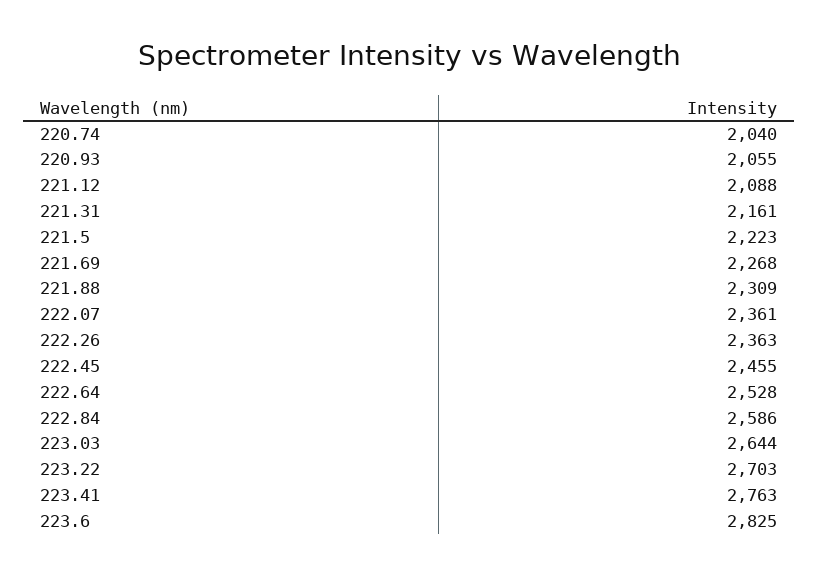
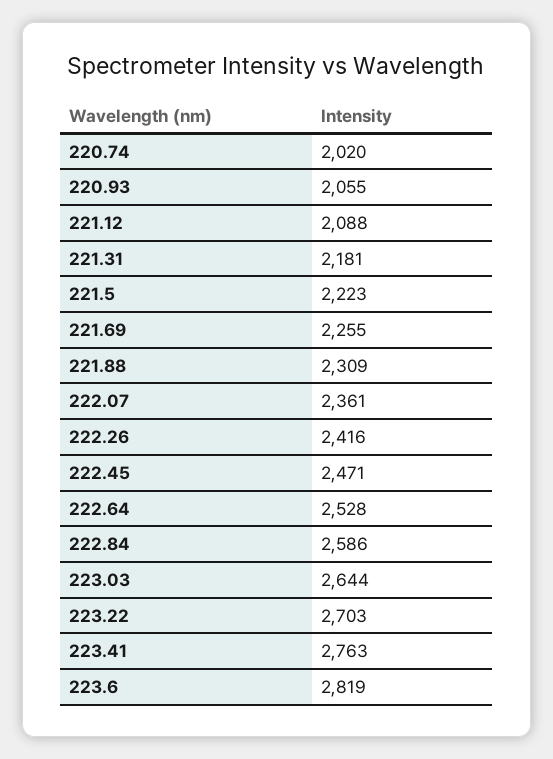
  {
-   "220.74": 2040,
+   "220.74": 2020,
    "220.93": 2055,
    "221.12": 2088,
-   "221.31": 2161,
+   "221.31": 2181,
    "221.5": 2223,
-   "221.69": 2268,
+   "221.69": 2255,
    "221.88": 2309,
    "222.07": 2361,
-   "222.26": 2363,
+   "222.26": 2416,
-   "222.45": 2455,
+   "222.45": 2471,
    "222.64": 2528,
    "222.84": 2586,
    "223.03": 2644,
    "223.22": 2703,
    "223.41": 2763,
-   "223.6": 2825
+   "223.6": 2819
  }

